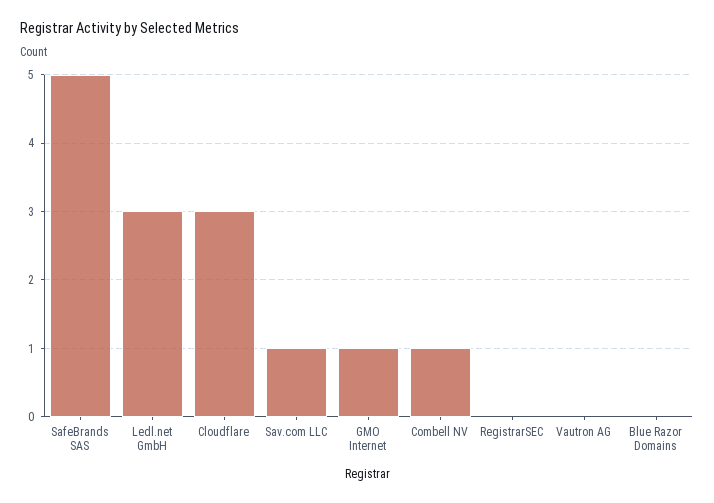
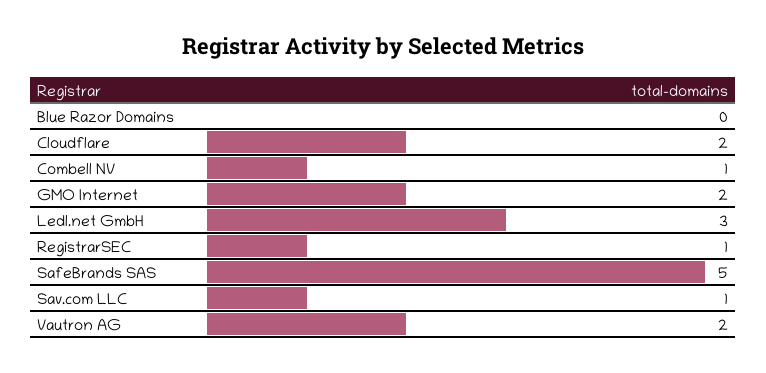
  {
    "SafeBrands SAS": 5,
    "Ledl.net GmbH": 3,
-   "Cloudflare": 3,
+   "Cloudflare": 2,
    "Sav.com LLC": 1,
-   "GMO Internet": 1,
+   "GMO Internet": 2,
    "Combell NV": 1,
-   "RegistrarSEC": 0,
+   "RegistrarSEC": 1,
-   "Vautron AG": 0,
+   "Vautron AG": 2,
    "Blue Razor Domains": 0
  }

